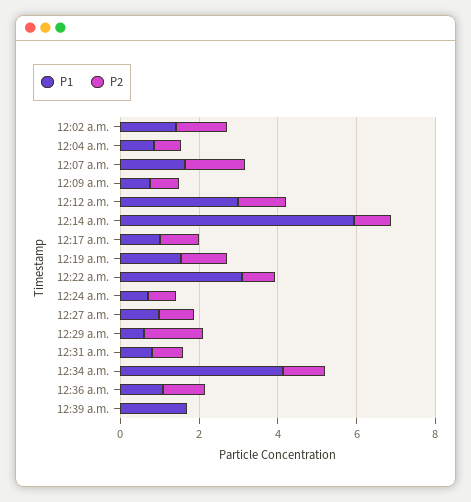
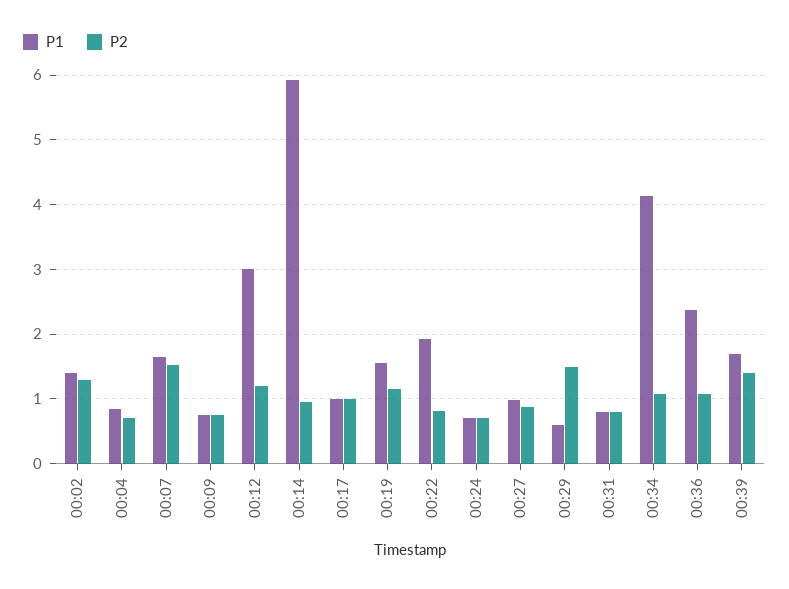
  {
    "P1": {
      "12:02 a.m.": 1.4,
      "12:04 a.m.": 0.9,
      "12:07 a.m.": 1.7,
      "12:09 a.m.": 0.8,
      "12:12 a.m.": 3,
      "12:14 a.m.": 5.9,
      "12:17 a.m.": 1,
      "12:19 a.m.": 1.6,
-     "12:22 a.m.": 3,
+     "12:22 a.m.": 1.9,
      "12:24 a.m.": 0.7,
      "12:27 a.m.": 1,
      "12:29 a.m.": 0.6,
      "12:31 a.m.": 0.8,
      "12:34 a.m.": 4.1,
-     "12:36 a.m.": 1,
+     "12:36 a.m.": 2.4,
      "12:39 a.m.": 1.7
    },
    "P2": {
      "12:02 a.m.": 1.3,
      "12:04 a.m.": 0.7,
      "12:07 a.m.": 1.5,
      "12:09 a.m.": 0.8,
      "12:12 a.m.": 1.2,
      "12:14 a.m.": 1,
      "12:17 a.m.": 1,
      "12:19 a.m.": 1.2,
      "12:22 a.m.": 0.8,
      "12:24 a.m.": 0.7,
      "12:27 a.m.": 0.9,
      "12:29 a.m.": 1.5,
      "12:31 a.m.": 0.8,
      "12:34 a.m.": 1.1,
      "12:36 a.m.": 1.1,
-     "12:39 a.m.": 0
+     "12:39 a.m.": 1.4
    }
  }

